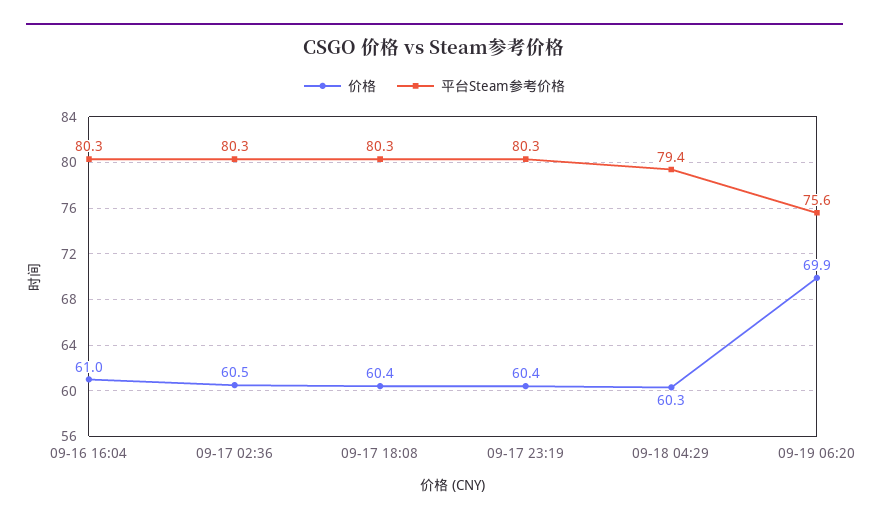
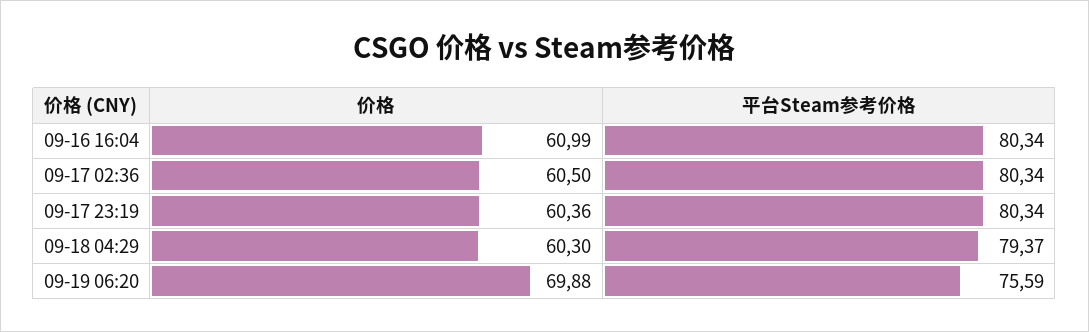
  {
    "价格": {
      "09-16 16:04": 60.99,
      "09-17 02:36": 60.5,
-     "09-17 18:08": 60.4,
      "09-17 23:19": 60.36,
      "09-18 04:29": 60.3,
      "09-19 06:20": 69.88
    },
    "平台Steam参考价格": {
      "09-16 16:04": 80.34,
      "09-17 02:36": 80.34,
-     "09-17 18:08": 80.3,
      "09-17 23:19": 80.34,
      "09-18 04:29": 79.37,
      "09-19 06:20": 75.59
    }
  }

